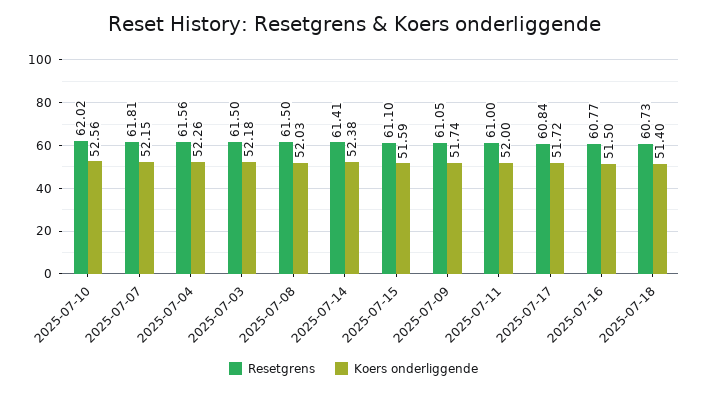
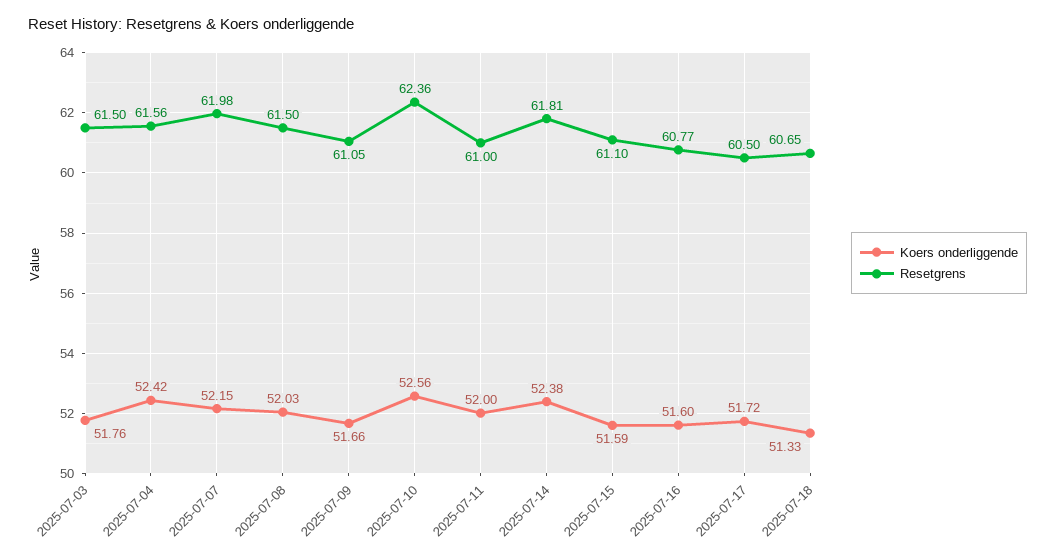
  {
    "Resetgrens": {
-     "2025-07-10": 62.02,
+     "2025-07-10": 62.36,
-     "2025-07-07": 61.81,
+     "2025-07-07": 61.98,
      "2025-07-04": 61.56,
      "2025-07-03": 61.5,
      "2025-07-08": 61.5,
-     "2025-07-14": 61.41,
+     "2025-07-14": 61.81,
      "2025-07-15": 61.1,
      "2025-07-09": 61.05,
      "2025-07-11": 61,
-     "2025-07-17": 60.84,
+     "2025-07-17": 60.5,
      "2025-07-16": 60.77,
-     "2025-07-18": 60.73
+     "2025-07-18": 60.65
    },
    "Koers onderliggende": {
      "2025-07-10": 52.56,
      "2025-07-07": 52.15,
-     "2025-07-04": 52.26,
+     "2025-07-04": 52.42,
-     "2025-07-03": 52.18,
+     "2025-07-03": 51.76,
      "2025-07-08": 52.03,
      "2025-07-14": 52.38,
      "2025-07-15": 51.59,
-     "2025-07-09": 51.74,
+     "2025-07-09": 51.66,
      "2025-07-11": 52,
      "2025-07-17": 51.72,
-     "2025-07-16": 51.5,
+     "2025-07-16": 51.6,
-     "2025-07-18": 51.4
+     "2025-07-18": 51.33
    }
  }

